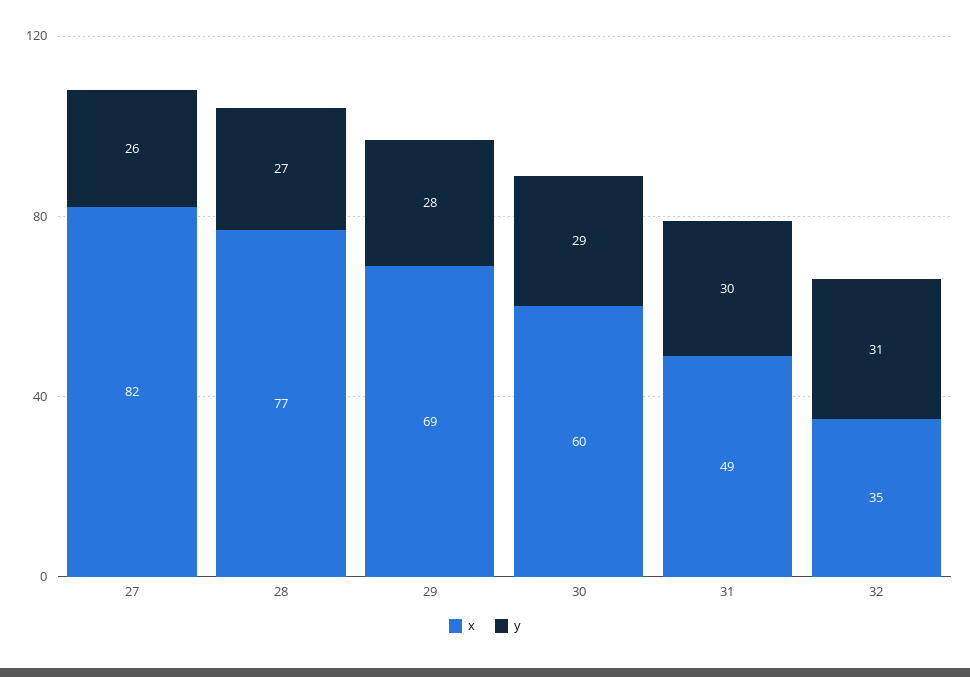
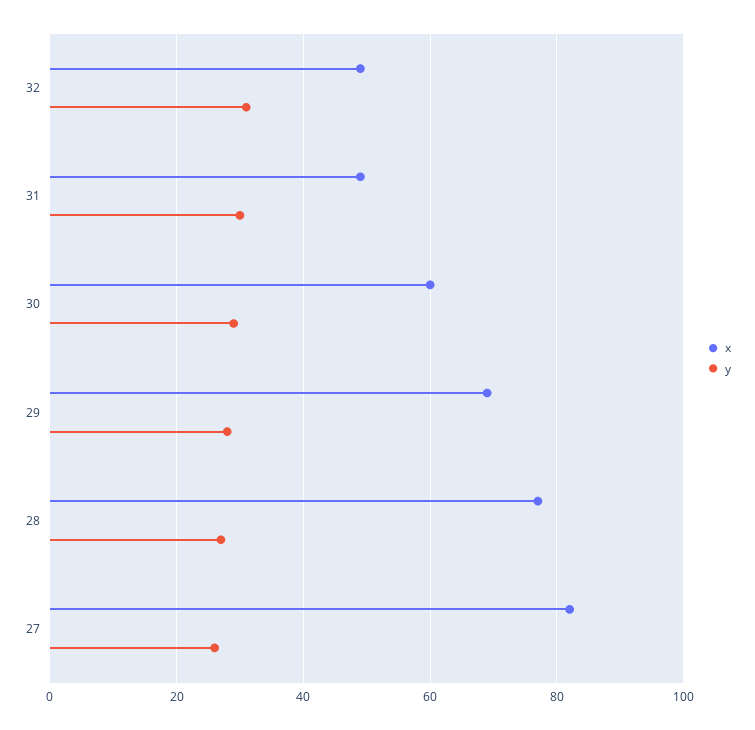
  {
    "x": {
      "27": 82,
      "28": 77,
      "29": 69,
      "30": 60,
      "31": 49,
-     "32": 35
+     "32": 50
    },
    "y": {
      "27": 26,
      "28": 27,
      "29": 28,
      "30": 29,
      "31": 30,
      "32": 31
    }
  }

